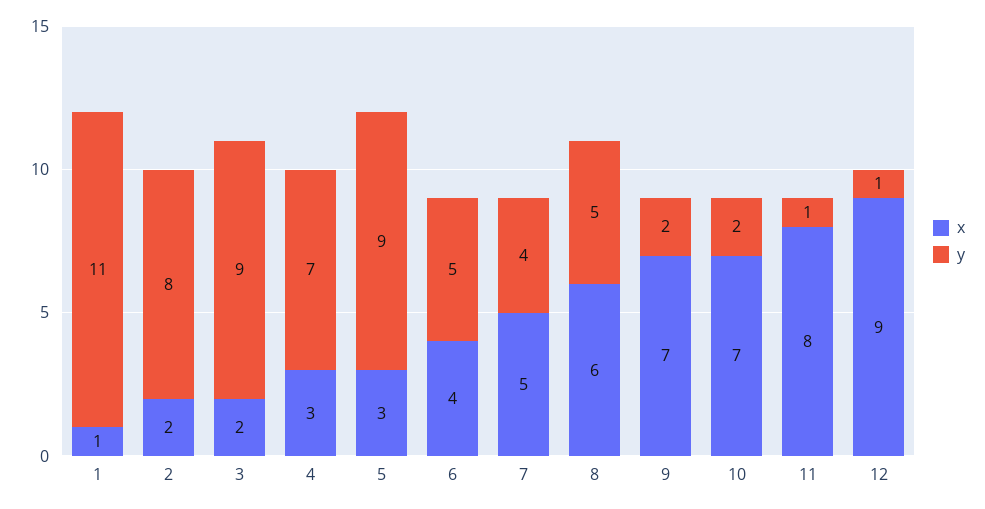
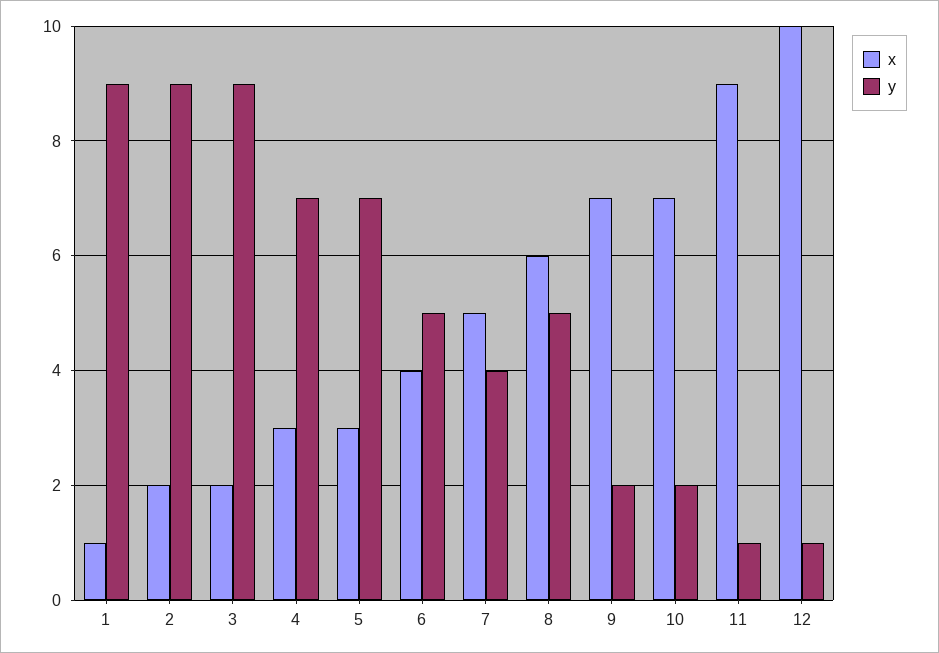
  {
    "x": {
      "1": 1,
      "2": 2,
      "3": 2,
      "4": 3,
      "5": 3,
      "6": 4,
      "7": 5,
      "8": 6,
      "9": 7,
      "10": 7,
-     "11": 8,
+     "11": 9,
-     "12": 9
+     "12": 10
    },
    "y": {
-     "1": 11,
+     "1": 9,
-     "2": 8,
+     "2": 9,
      "3": 9,
      "4": 7,
-     "5": 9,
+     "5": 7,
      "6": 5,
      "7": 4,
      "8": 5,
      "9": 2,
      "10": 2,
      "11": 1,
      "12": 1
    }
  }

